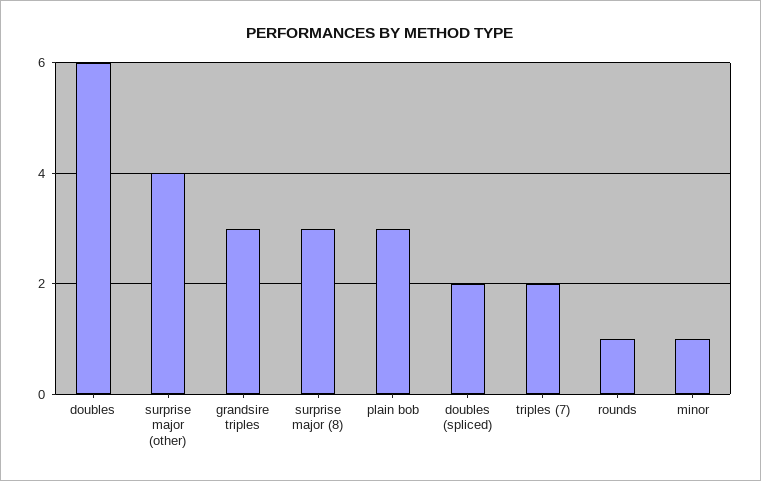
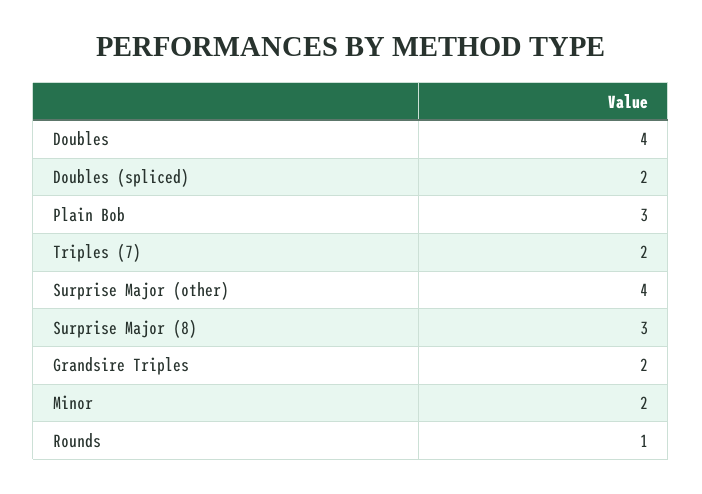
  {
-   "doubles": 6,
+   "doubles": 4,
    "surprise major (other)": 4,
-   "grandsire triples": 3,
+   "grandsire triples": 2,
    "surprise major (8)": 3,
    "plain bob": 3,
    "doubles (spliced)": 2,
    "triples (7)": 2,
    "rounds": 1,
-   "minor": 1
+   "minor": 2
  }

